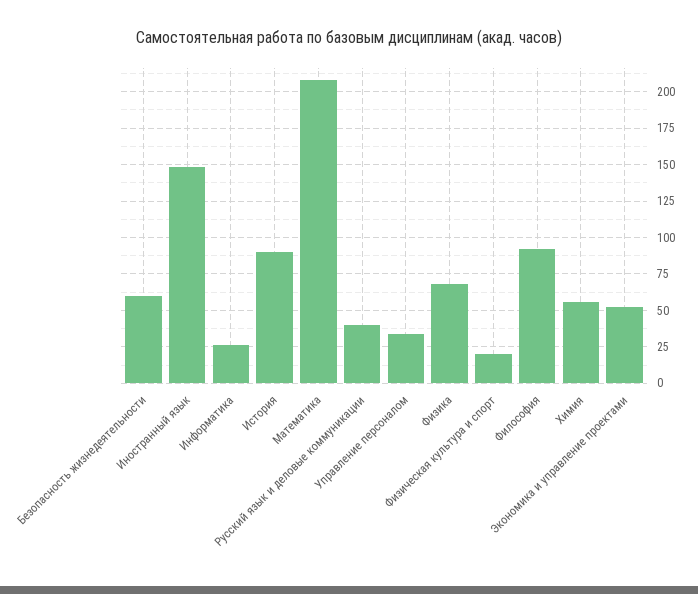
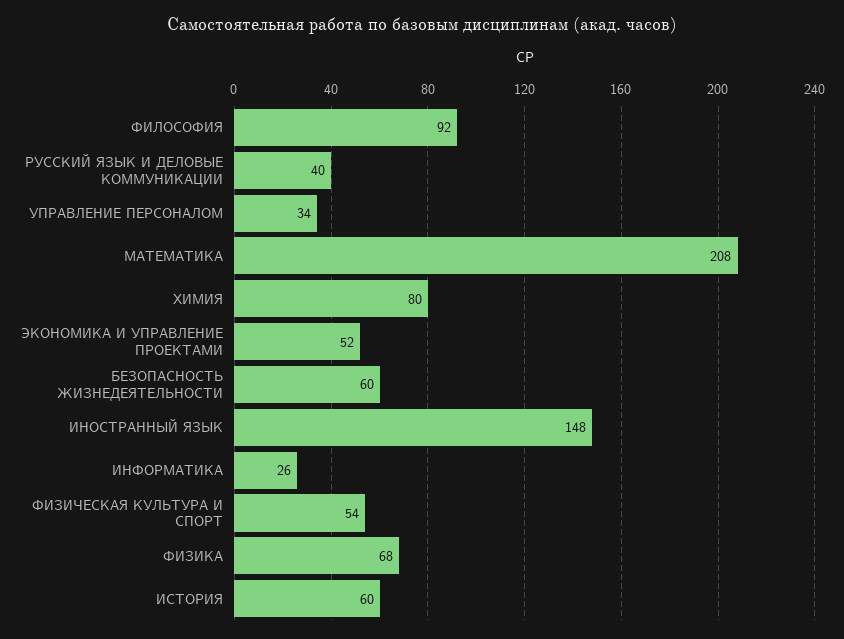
  {
    "Безопасность жизнедеятельности": 60,
    "Иностранный язык": 148,
    "Информатика": 26,
-   "История": 90,
+   "История": 60,
    "Математика": 208,
    "Русский язык и деловые коммуникации": 40,
    "Управление персоналом": 34,
    "Физика": 68,
-   "Физическая культура и спорт": 20,
+   "Физическая культура и спорт": 54,
    "Философия": 92,
-   "Химия": 55,
+   "Химия": 80,
    "Экономика и управление проектами": 52
  }

